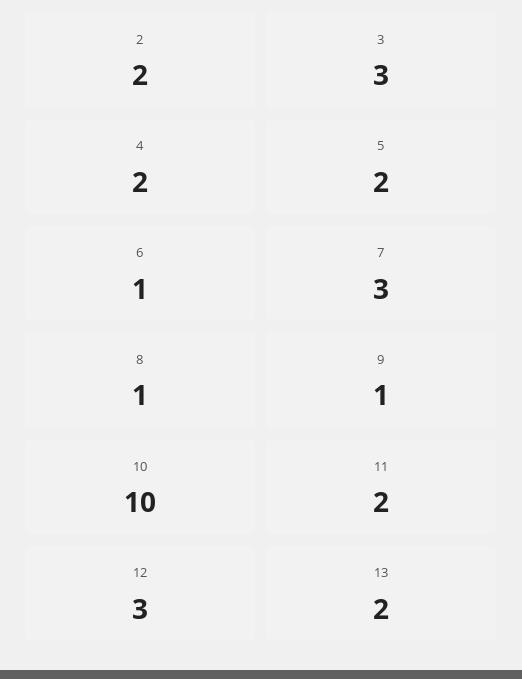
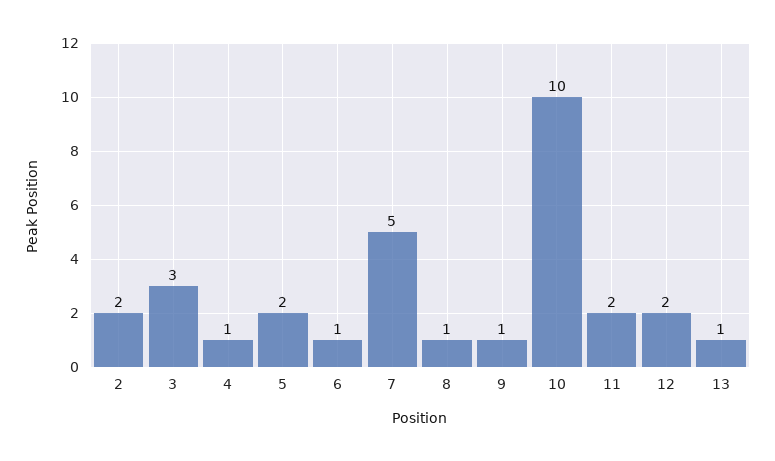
  {
    "2": 2,
    "3": 3,
-   "4": 2,
+   "4": 1,
    "5": 2,
    "6": 1,
-   "7": 3,
+   "7": 5,
    "8": 1,
    "9": 1,
    "10": 10,
    "11": 2,
-   "12": 3,
+   "12": 2,
-   "13": 2
+   "13": 1
  }

